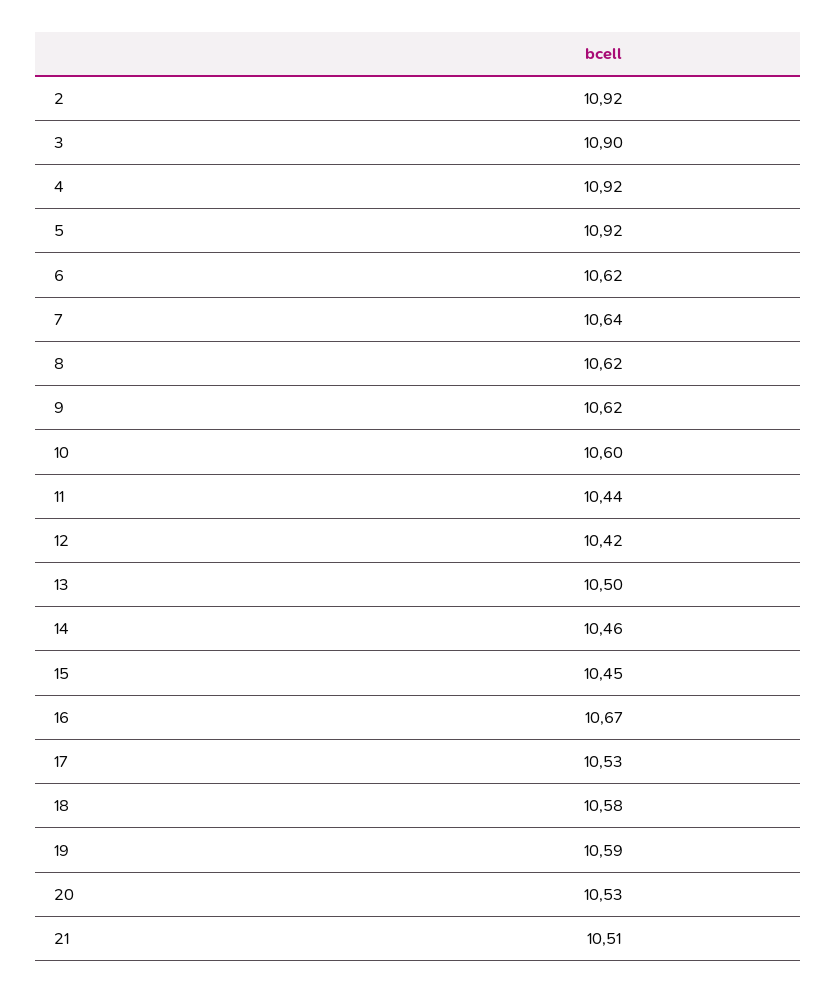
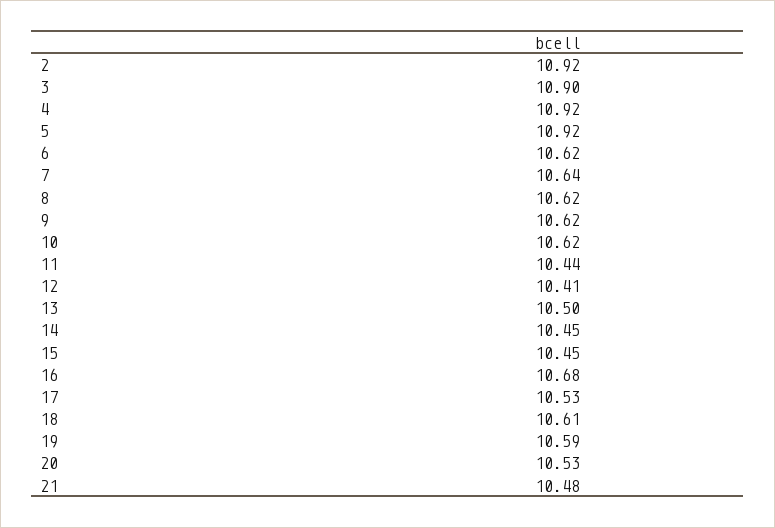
  {
    "2": 10.92,
    "3": 10.9,
    "4": 10.92,
    "5": 10.92,
    "6": 10.62,
    "7": 10.64,
    "8": 10.62,
    "9": 10.62,
-   "10": 10.6,
+   "10": 10.62,
    "11": 10.44,
-   "12": 10.42,
+   "12": 10.41,
    "13": 10.5,
-   "14": 10.46,
+   "14": 10.45,
    "15": 10.45,
-   "16": 10.67,
+   "16": 10.68,
    "17": 10.53,
-   "18": 10.58,
+   "18": 10.61,
    "19": 10.59,
    "20": 10.53,
-   "21": 10.51
+   "21": 10.48
  }

